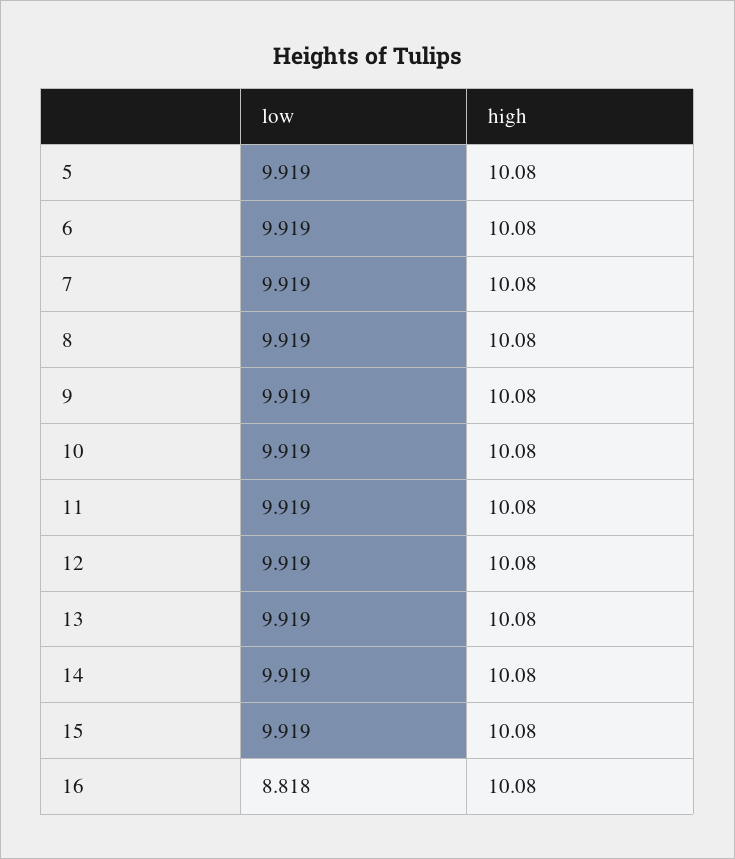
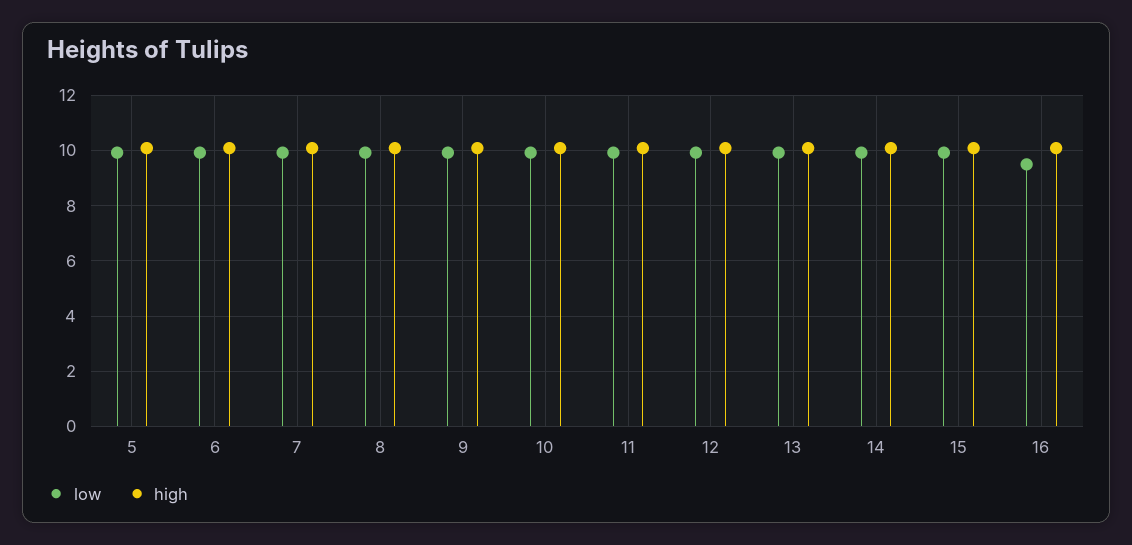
  {
    "low": {
      "5": 9.919,
      "6": 9.919,
      "7": 9.919,
      "8": 9.919,
      "9": 9.919,
      "10": 9.919,
      "11": 9.919,
      "12": 9.919,
      "13": 9.919,
      "14": 9.919,
      "15": 9.919,
-     "16": 8.818
+     "16": 9.5
    },
    "high": {
      "5": 10.08,
      "6": 10.08,
      "7": 10.08,
      "8": 10.08,
      "9": 10.08,
      "10": 10.08,
      "11": 10.08,
      "12": 10.08,
      "13": 10.08,
      "14": 10.08,
      "15": 10.08,
      "16": 10.08
    }
  }

